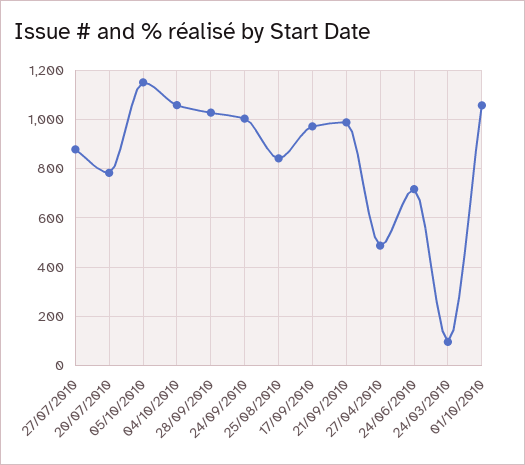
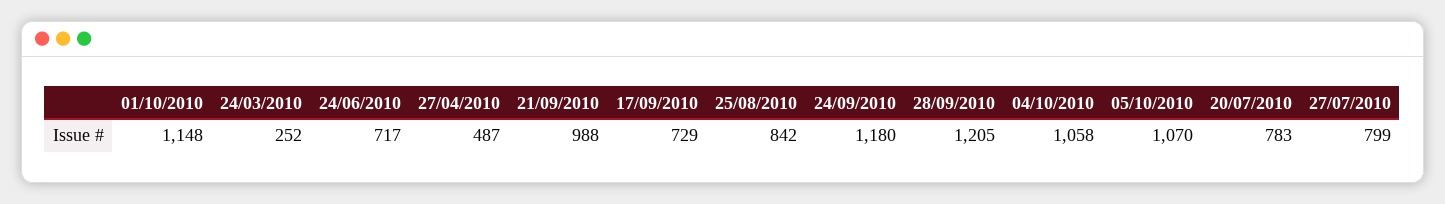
  {
-   "27/07/2010": 875,
+   "27/07/2010": 799,
    "20/07/2010": 783,
-   "05/10/2010": 1150,
+   "05/10/2010": 1070,
    "04/10/2010": 1058,
-   "28/09/2010": 1025,
+   "28/09/2010": 1205,
-   "24/09/2010": 1000,
+   "24/09/2010": 1180,
    "25/08/2010": 842,
-   "17/09/2010": 975,
+   "17/09/2010": 729,
    "21/09/2010": 988,
    "27/04/2010": 487,
    "24/06/2010": 717,
-   "24/03/2010": 100,
+   "24/03/2010": 252,
-   "01/10/2010": 1050
+   "01/10/2010": 1148
  }

